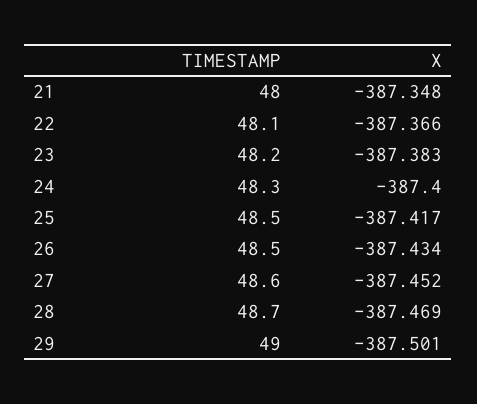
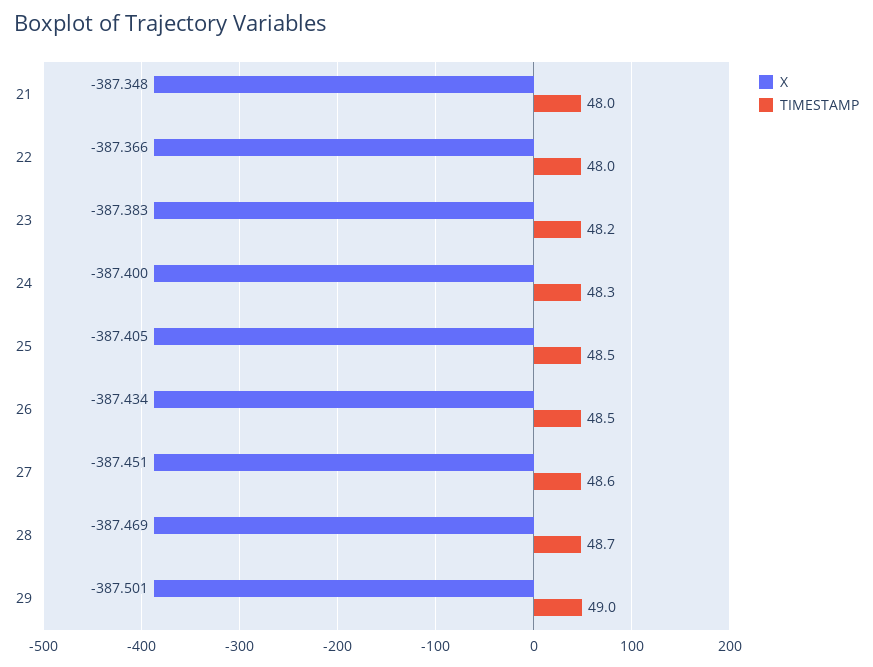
  {
    "TIMESTAMP": {
      "21": 48,
-     "22": 48.1,
+     "22": 48,
      "23": 48.2,
      "24": 48.3,
      "25": 48.5,
      "26": 48.5,
      "27": 48.6,
      "28": 48.7,
      "29": 49
    },
    "X": {
      "21": -387.348,
      "22": -387.366,
      "23": -387.383,
      "24": -387.4,
-     "25": -387.417,
+     "25": -387.405,
      "26": -387.434,
-     "27": -387.452,
+     "27": -387.451,
      "28": -387.469,
      "29": -387.501
    }
  }

